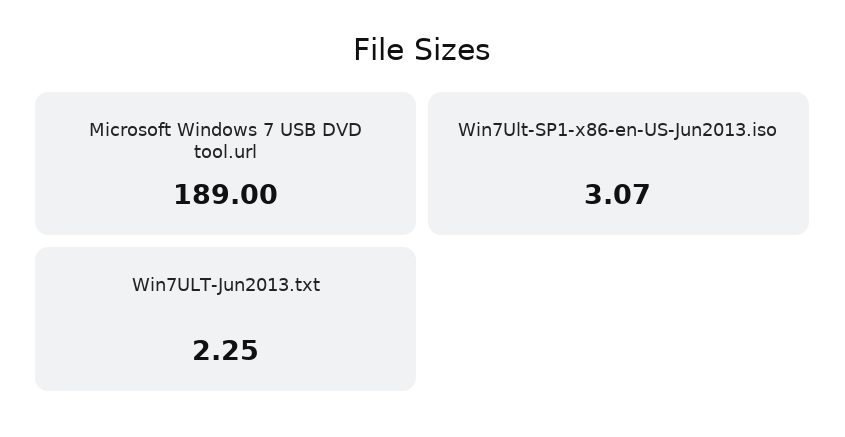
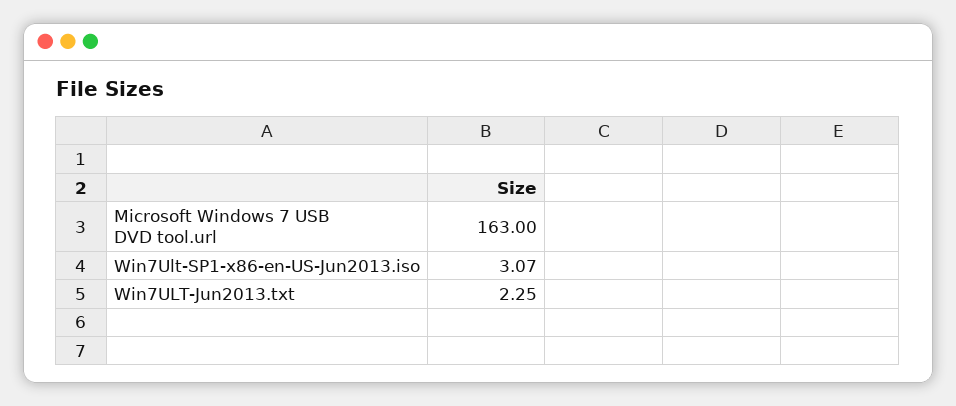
  {
-   "Microsoft Windows 7 USB DVD tool.url": 189,
+   "Microsoft Windows 7 USB DVD tool.url": 163,
    "Win7Ult-SP1-x86-en-US-Jun2013.iso": 3.07,
    "Win7ULT-Jun2013.txt": 2.25
  }

